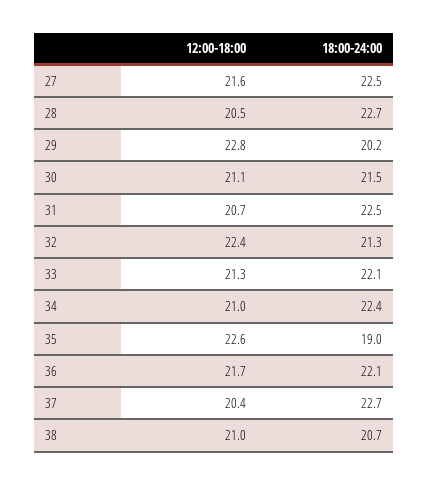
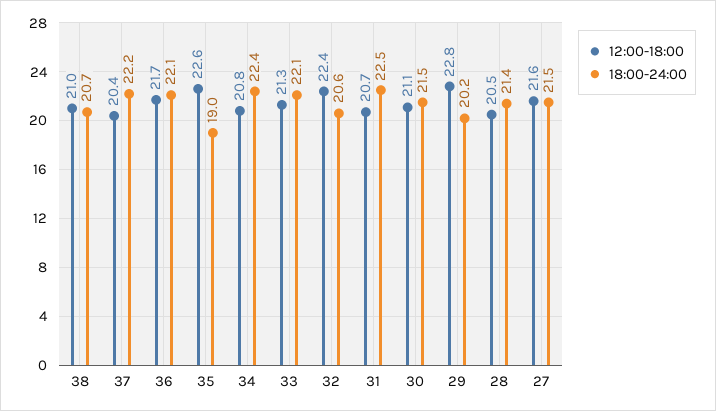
  {
    "12:00-18:00": {
      "27": 21.6,
      "28": 20.5,
      "29": 22.8,
      "30": 21.1,
      "31": 20.7,
      "32": 22.4,
      "33": 21.3,
-     "34": 21,
+     "34": 20.8,
      "35": 22.6,
      "36": 21.7,
      "37": 20.4,
      "38": 21
    },
    "18:00-24:00": {
-     "27": 22.5,
+     "27": 21.5,
-     "28": 22.7,
+     "28": 21.4,
      "29": 20.2,
      "30": 21.5,
      "31": 22.5,
-     "32": 21.3,
+     "32": 20.6,
      "33": 22.1,
      "34": 22.4,
      "35": 19,
      "36": 22.1,
-     "37": 22.7,
+     "37": 22.2,
      "38": 20.7
    }
  }

